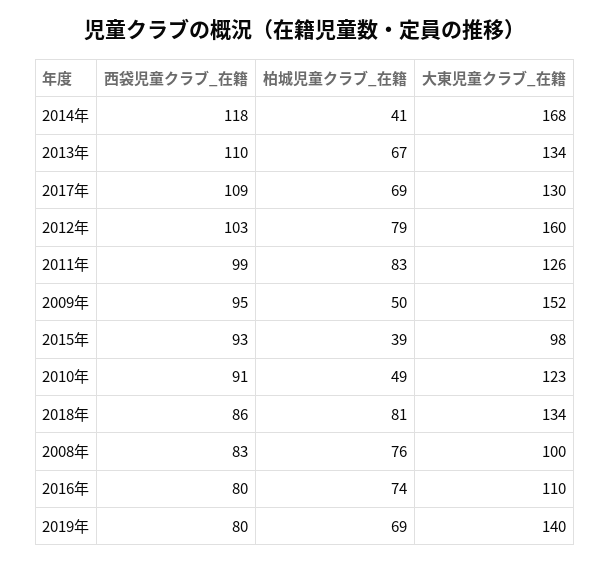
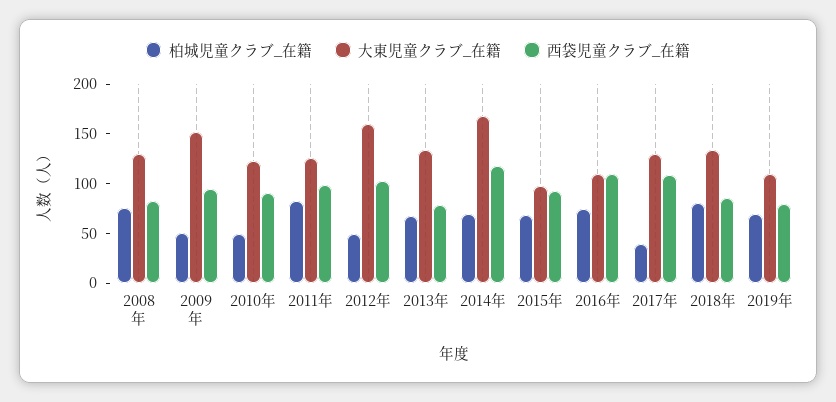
  {
    "西袋児童クラブ_在籍": {
      "2014年": 118,
-     "2013年": 110,
+     "2013年": 80,
      "2017年": 109,
      "2012年": 103,
      "2011年": 99,
      "2009年": 95,
      "2015年": 93,
      "2010年": 91,
      "2018年": 86,
      "2008年": 83,
-     "2016年": 80,
+     "2016年": 110,
      "2019年": 80
    },
    "柏城児童クラブ_在籍": {
-     "2014年": 41,
+     "2014年": 70,
      "2013年": 67,
-     "2017年": 69,
+     "2017年": 40,
-     "2012年": 79,
+     "2012年": 50,
      "2011年": 83,
      "2009年": 50,
-     "2015年": 39,
+     "2015年": 70,
      "2010年": 49,
      "2018年": 81,
      "2008年": 76,
      "2016年": 74,
      "2019年": 69
    },
    "大東児童クラブ_在籍": {
      "2014年": 168,
      "2013年": 134,
      "2017年": 130,
      "2012年": 160,
      "2011年": 126,
      "2009年": 152,
      "2015年": 98,
      "2010年": 123,
      "2018年": 134,
-     "2008年": 100,
+     "2008年": 130,
      "2016年": 110,
-     "2019年": 140
+     "2019年": 110
    }
  }

